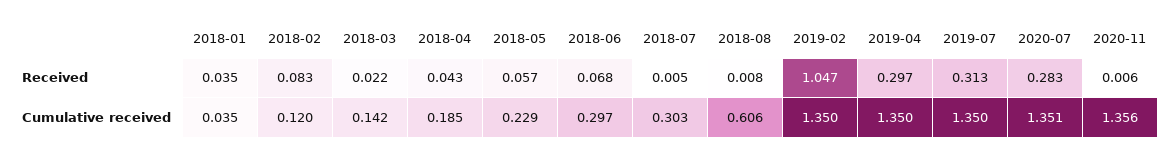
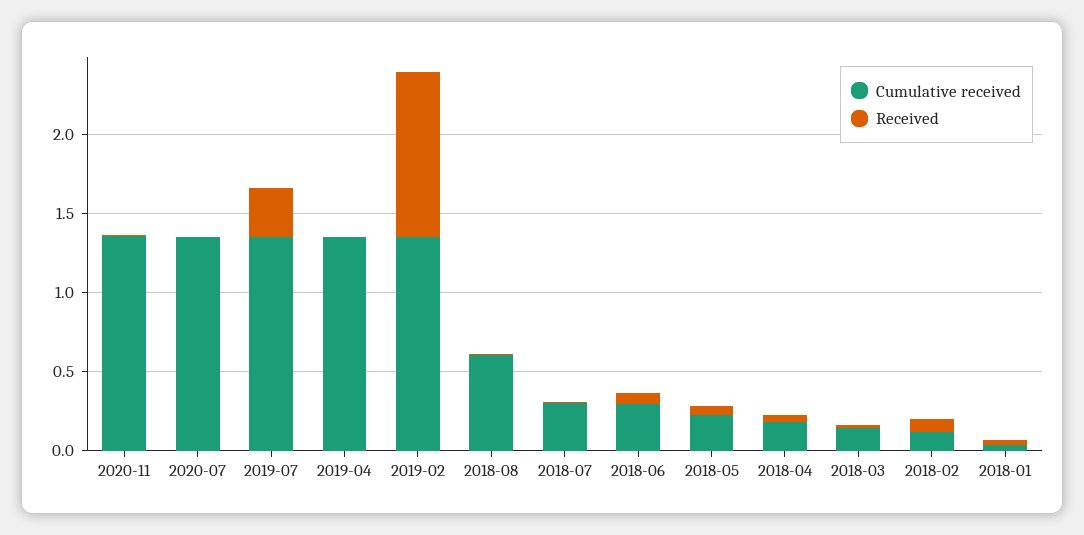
  {
    "Received": {
      "2018-01": 0.035,
      "2018-02": 0.083,
      "2018-03": 0.022,
      "2018-04": 0.043,
      "2018-05": 0.057,
      "2018-06": 0.068,
      "2018-07": 0.005,
      "2018-08": 0.008,
      "2019-02": 1.047,
-     "2019-04": 0.297,
+     "2019-04": 0,
      "2019-07": 0.313,
-     "2020-07": 0.283,
+     "2020-07": 0,
      "2020-11": 0.006
    },
    "Cumulative received": {
      "2018-01": 0.035,
      "2018-02": 0.12,
      "2018-03": 0.142,
      "2018-04": 0.185,
      "2018-05": 0.229,
      "2018-06": 0.297,
      "2018-07": 0.303,
      "2018-08": 0.606,
      "2019-02": 1.35,
      "2019-04": 1.35,
      "2019-07": 1.35,
      "2020-07": 1.351,
      "2020-11": 1.356
    }
  }

